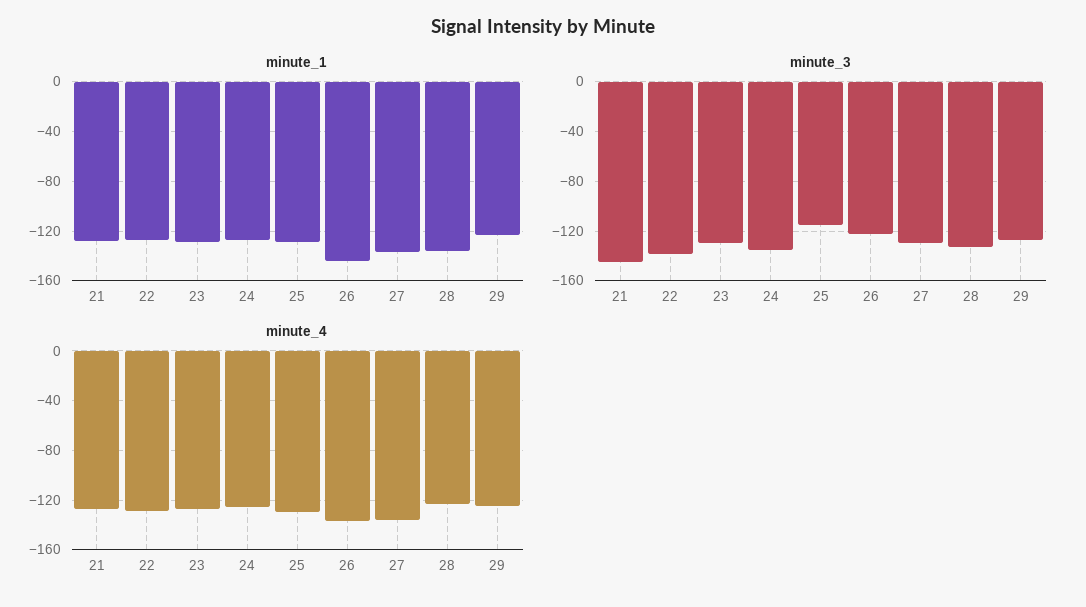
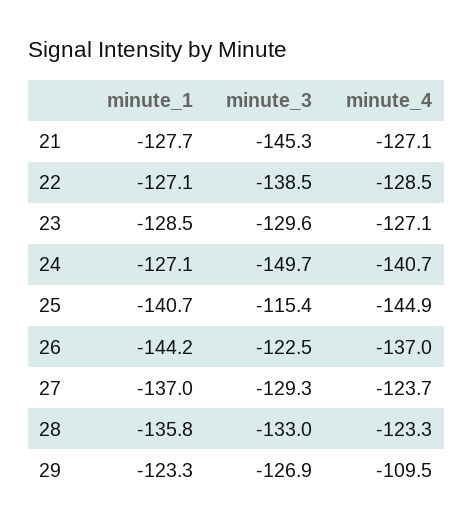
  {
    "minute_1": {
      "21": -127.7,
      "22": -127.1,
      "23": -128.5,
      "24": -127.1,
-     "25": -130,
+     "25": -140.7,
      "26": -144.2,
      "27": -137,
      "28": -135.8,
      "29": -123.3
    },
    "minute_3": {
      "21": -145.3,
      "22": -138.5,
      "23": -129.6,
-     "24": -135,
+     "24": -149.7,
      "25": -115.4,
      "26": -122.5,
      "27": -129.3,
      "28": -133,
      "29": -126.9
    },
    "minute_4": {
      "21": -127.1,
      "22": -128.5,
      "23": -127.1,
-     "24": -125,
+     "24": -140.7,
-     "25": -130,
+     "25": -144.9,
      "26": -137,
-     "27": -135,
+     "27": -123.7,
      "28": -123.3,
-     "29": -125
+     "29": -109.5
    }
  }

